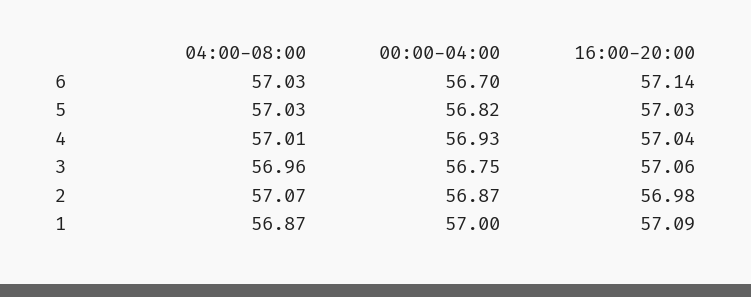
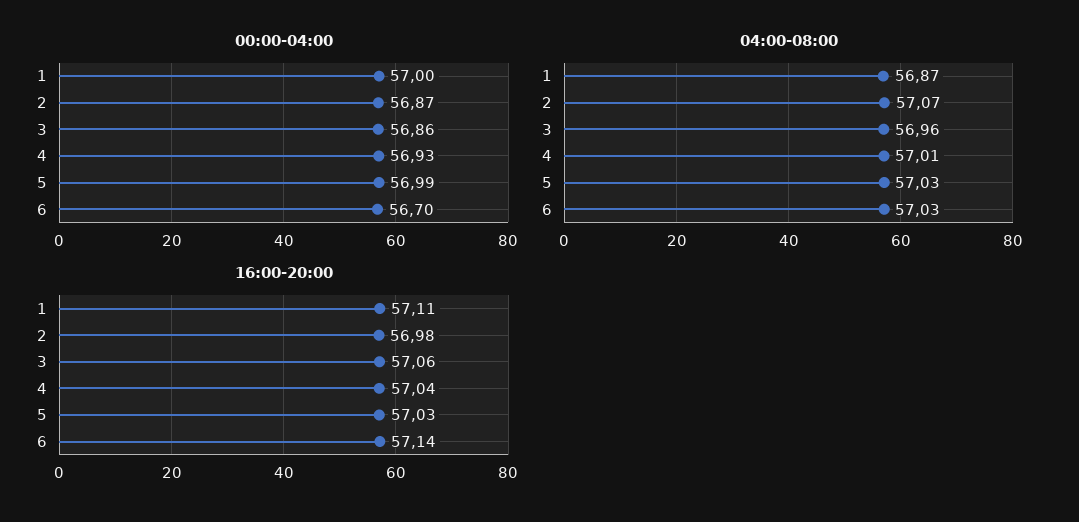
  {
    "04:00-08:00": {
      "6": 57.03,
      "5": 57.03,
      "4": 57.01,
      "3": 56.96,
      "2": 57.07,
      "1": 56.87
    },
    "00:00-04:00": {
      "6": 56.7,
-     "5": 56.82,
+     "5": 56.99,
      "4": 56.93,
-     "3": 56.75,
+     "3": 56.86,
      "2": 56.87,
      "1": 57
    },
    "16:00-20:00": {
      "6": 57.14,
      "5": 57.03,
      "4": 57.04,
      "3": 57.06,
      "2": 56.98,
-     "1": 57.09
+     "1": 57.11
    }
  }

